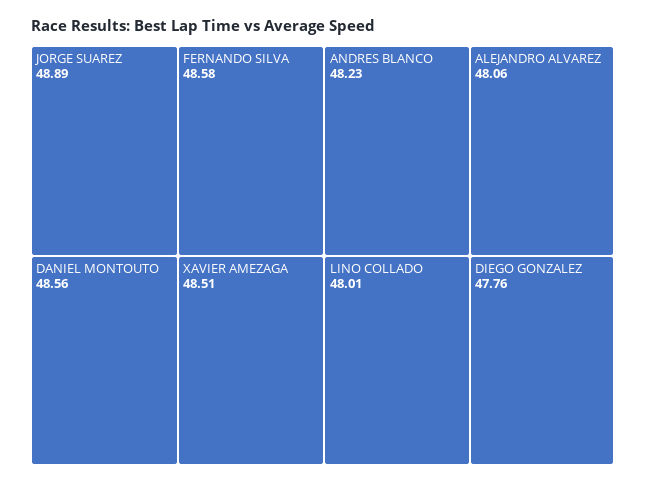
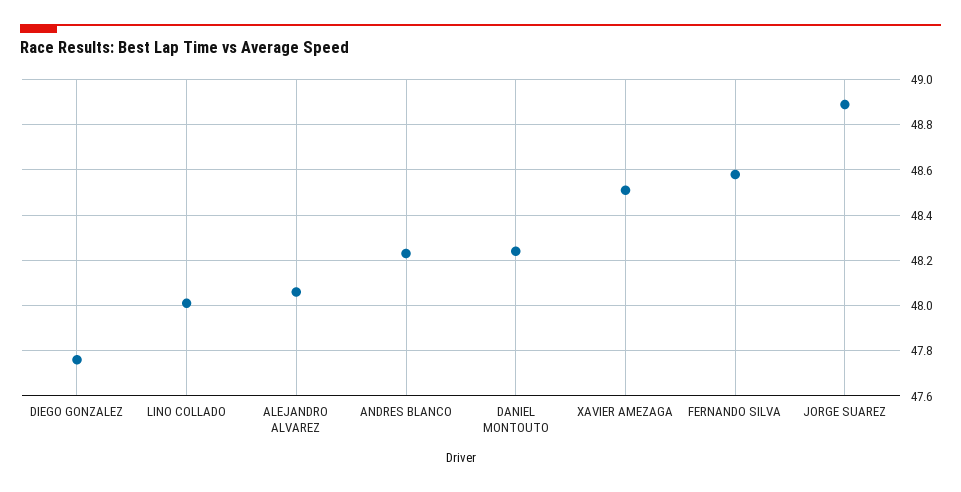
  {
    "JORGE SUAREZ": 48.89,
    "FERNANDO SILVA": 48.58,
-   "DANIEL MONTOUTO": 48.56,
+   "DANIEL MONTOUTO": 48.25,
    "XAVIER AMEZAGA": 48.51,
    "ANDRES BLANCO": 48.23,
    "ALEJANDRO ALVAREZ": 48.06,
    "LINO COLLADO": 48.01,
    "DIEGO GONZALEZ": 47.76
  }

